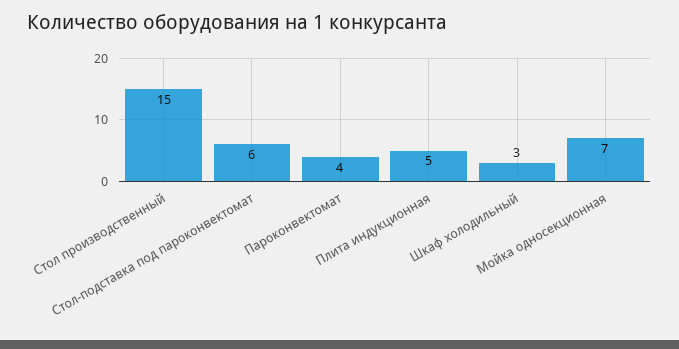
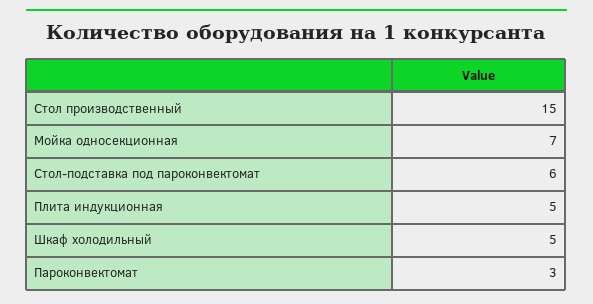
  {
    "Стол производственный": 15,
    "Стол-подставка под пароконвектомат": 6,
-   "Пароконвектомат": 4,
+   "Пароконвектомат": 3,
    "Плита индукционная": 5,
-   "Шкаф холодильный": 3,
+   "Шкаф холодильный": 5,
    "Мойка односекционная": 7
  }

